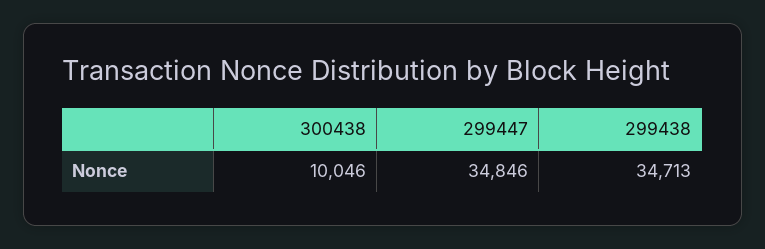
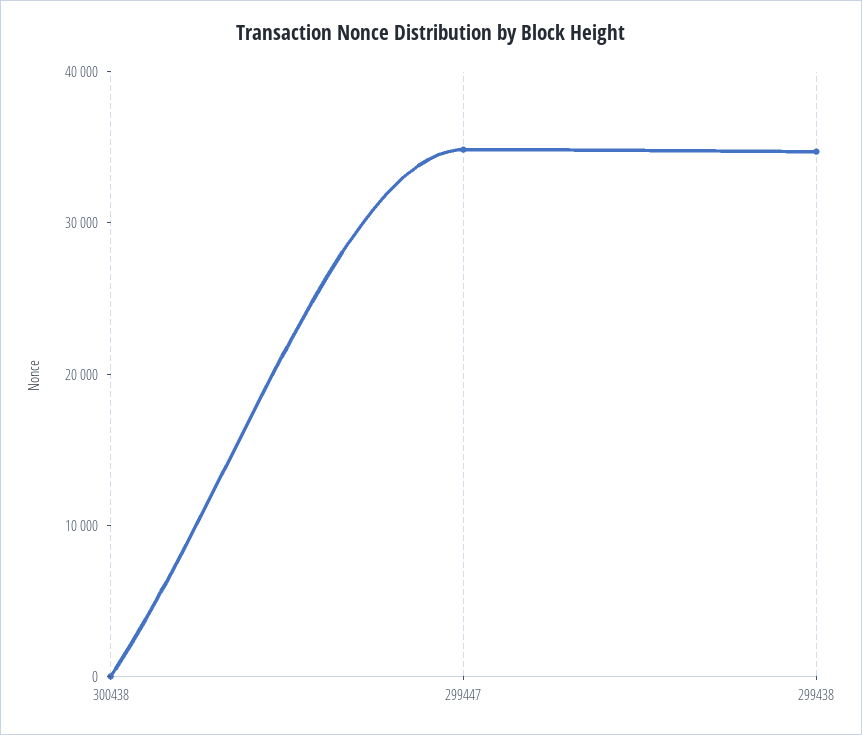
  {
-   "300438": 10046,
+   "300438": 0,
    "299447": 34846,
    "299438": 34713
  }

